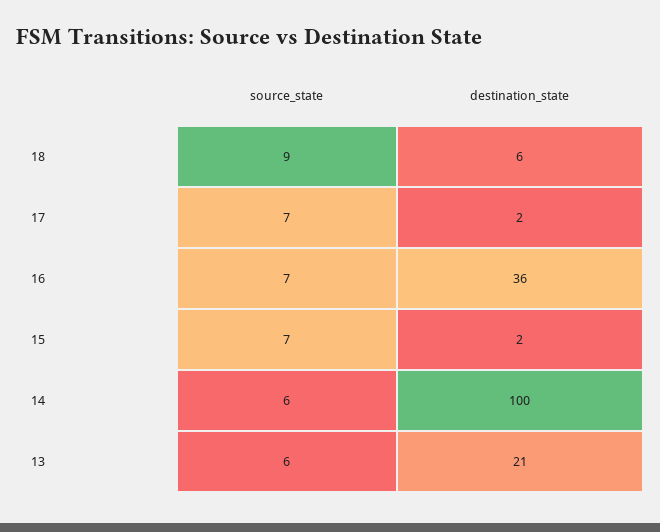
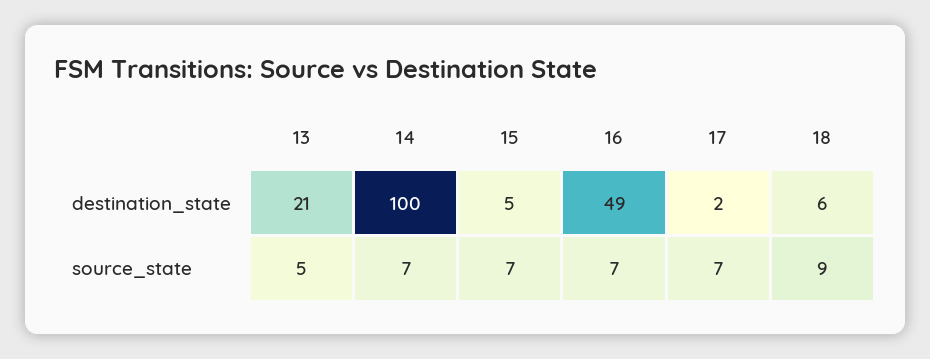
  {
    "source_state": {
      "18": 9,
      "17": 7,
      "16": 7,
      "15": 7,
-     "14": 6,
+     "14": 7,
-     "13": 6
+     "13": 5
    },
    "destination_state": {
      "18": 6,
      "17": 2,
-     "16": 36,
+     "16": 49,
-     "15": 2,
+     "15": 5,
      "14": 100,
      "13": 21
    }
  }

